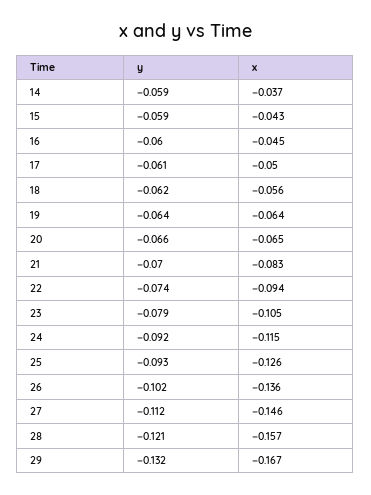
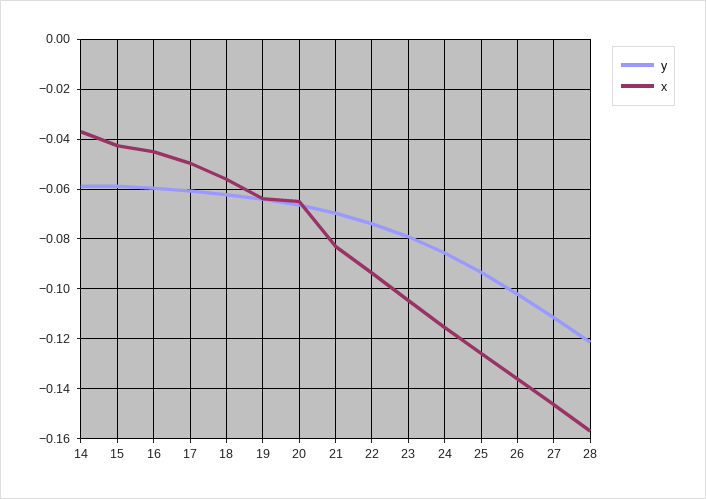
  {
    "y": {
      "14": -0.059,
      "15": -0.059,
      "16": -0.06,
      "17": -0.061,
      "18": -0.062,
      "19": -0.064,
      "20": -0.066,
      "21": -0.07,
      "22": -0.074,
      "23": -0.079,
-     "24": -0.092,
+     "24": -0.085,
      "25": -0.093,
      "26": -0.102,
      "27": -0.112,
-     "28": -0.121,
+     "28": -0.121
-     "29": -0.132
    },
    "x": {
      "14": -0.037,
      "15": -0.043,
      "16": -0.045,
      "17": -0.05,
      "18": -0.056,
      "19": -0.064,
      "20": -0.065,
      "21": -0.083,
      "22": -0.094,
      "23": -0.105,
      "24": -0.115,
      "25": -0.126,
      "26": -0.136,
      "27": -0.146,
-     "28": -0.157,
+     "28": -0.157
-     "29": -0.167
    }
  }

